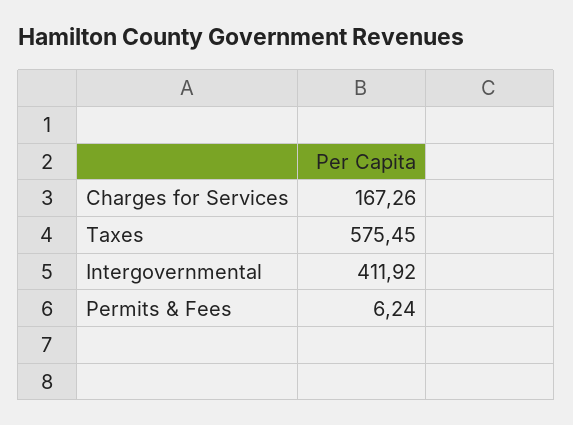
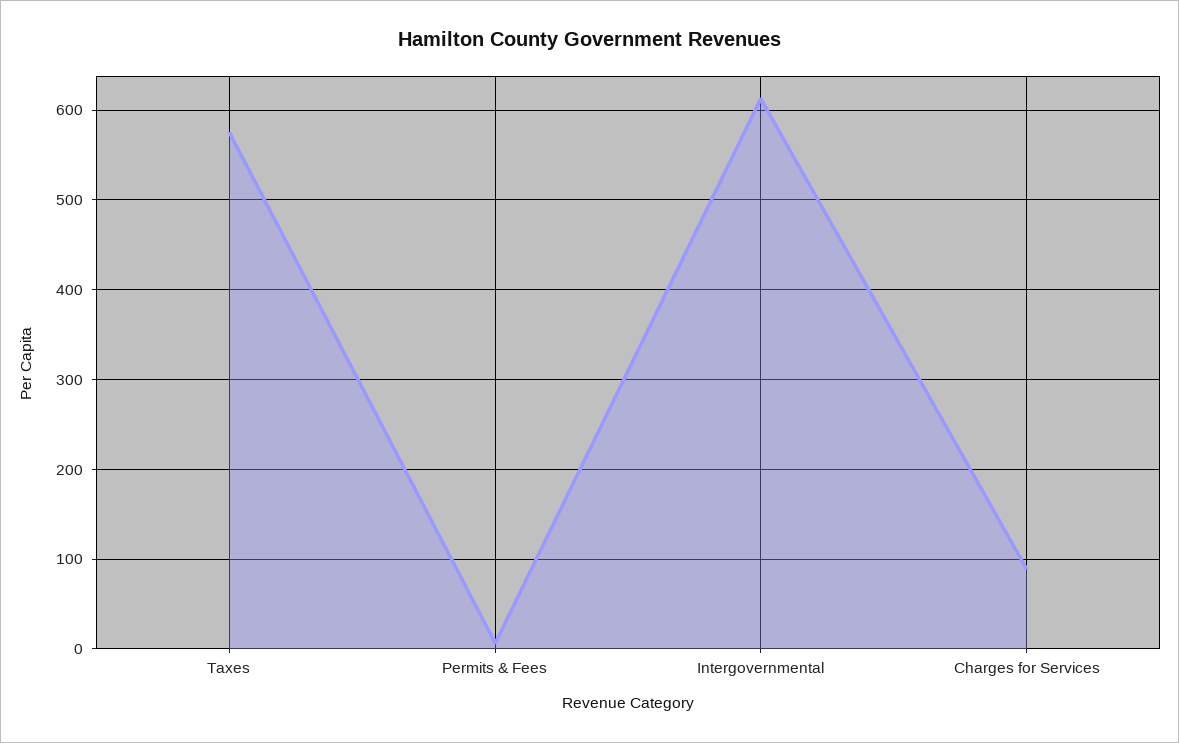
  {
-   "Charges for Services": 167.26,
+   "Charges for Services": 90,
    "Taxes": 575.45,
-   "Intergovernmental": 411.92,
+   "Intergovernmental": 610,
    "Permits & Fees": 6.24
  }

